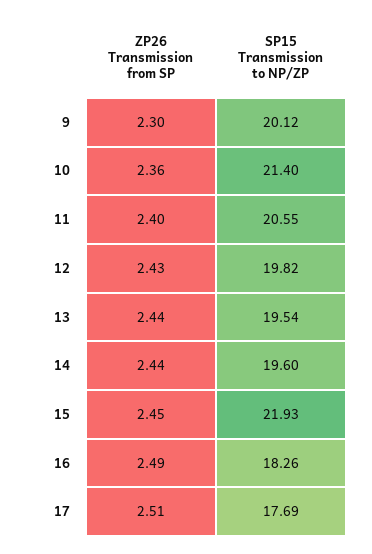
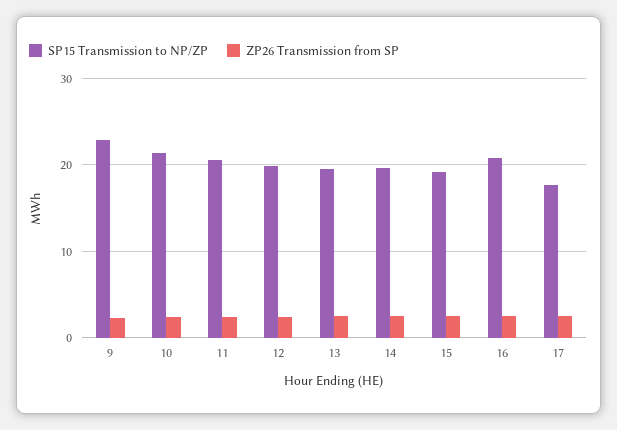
  {
    "ZP26 Transmission from SP": {
      "9": 2.3,
      "10": 2.36,
      "11": 2.4,
      "12": 2.43,
      "13": 2.44,
      "14": 2.44,
      "15": 2.45,
      "16": 2.49,
      "17": 2.51
    },
    "SP15 Transmission to NP/ZP": {
-     "9": 20.12,
+     "9": 23,
      "10": 21.4,
      "11": 20.55,
      "12": 19.82,
      "13": 19.54,
      "14": 19.6,
-     "15": 21.93,
+     "15": 19,
-     "16": 18.26,
+     "16": 21,
      "17": 17.69
    }
  }

